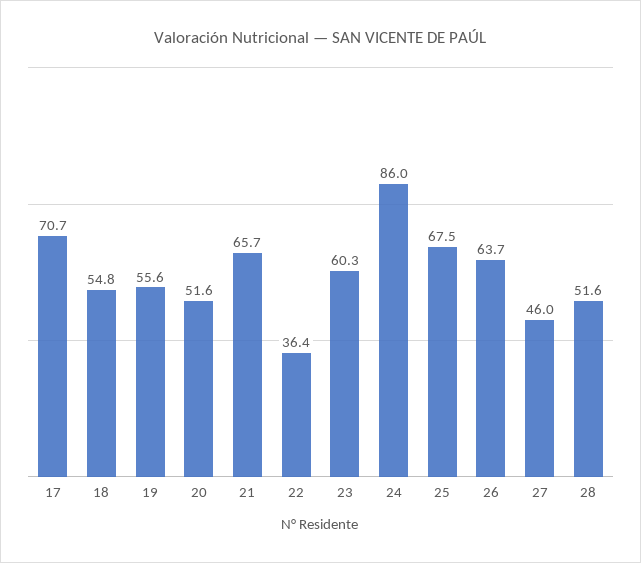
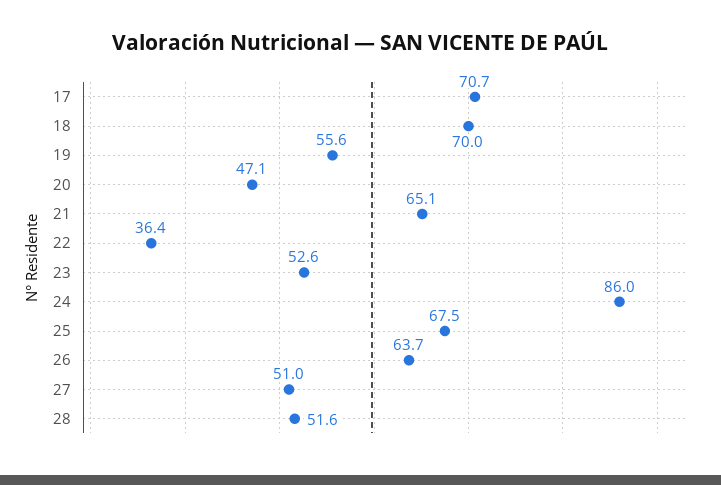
  {
    "17": 70.7,
-   "18": 54.8,
+   "18": 70,
    "19": 55.6,
-   "20": 51.6,
+   "20": 47.1,
-   "21": 65.7,
+   "21": 65.1,
    "22": 36.4,
-   "23": 60.3,
+   "23": 52.6,
    "24": 86,
    "25": 67.5,
    "26": 63.7,
-   "27": 46,
+   "27": 51,
    "28": 51.6
  }

